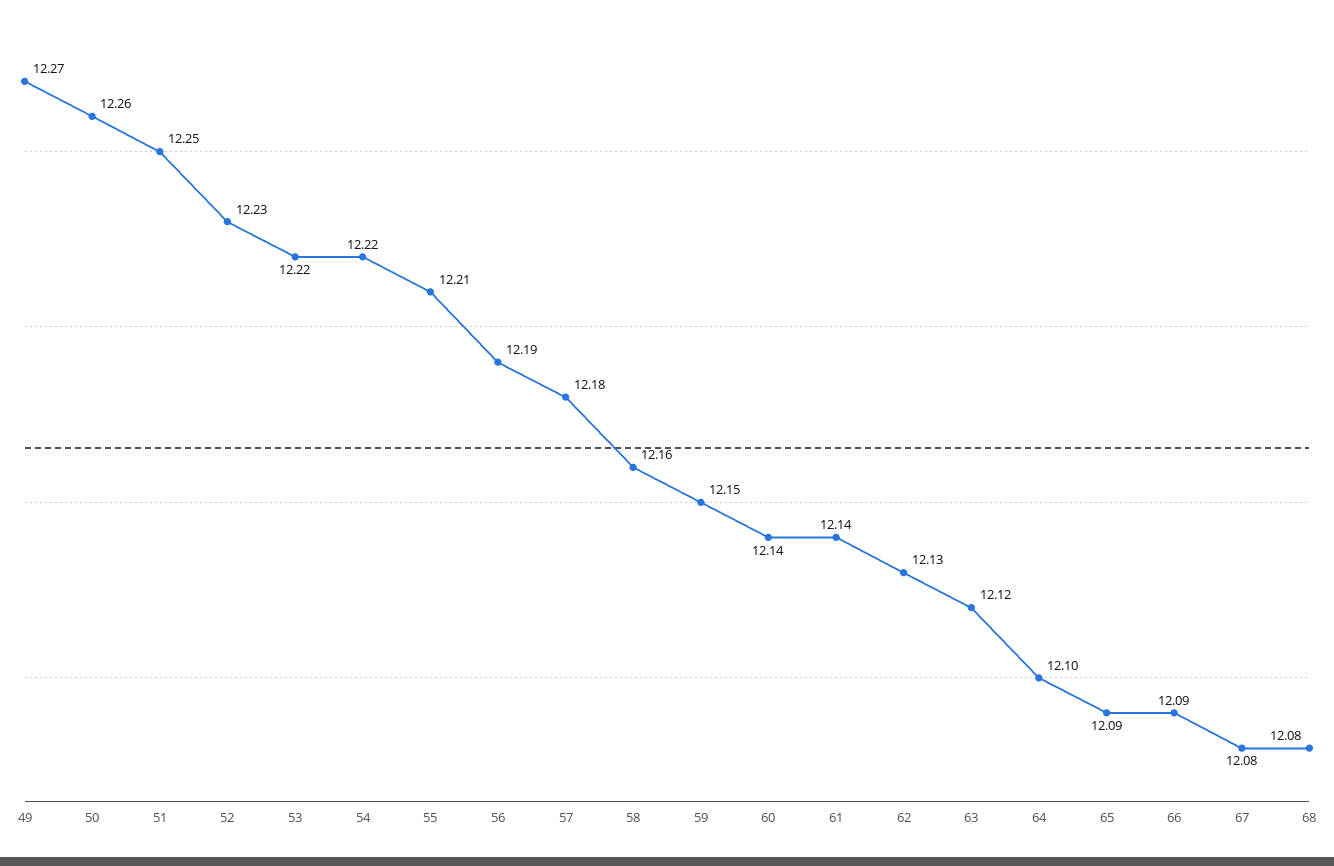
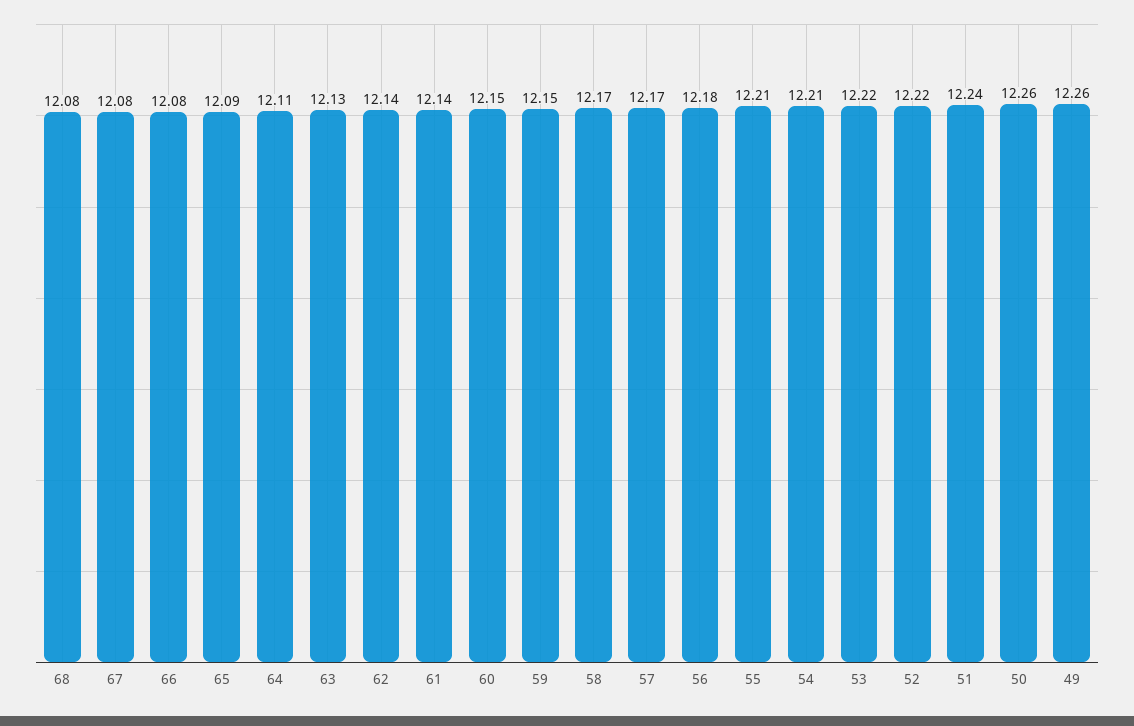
  {
-   "49": 12.27,
+   "49": 12.26,
    "50": 12.26,
-   "51": 12.25,
+   "51": 12.24,
-   "52": 12.23,
+   "52": 12.22,
    "53": 12.22,
-   "54": 12.22,
+   "54": 12.21,
    "55": 12.21,
-   "56": 12.19,
+   "56": 12.18,
-   "57": 12.18,
+   "57": 12.17,
-   "58": 12.16,
+   "58": 12.17,
    "59": 12.15,
-   "60": 12.14,
+   "60": 12.15,
    "61": 12.14,
-   "62": 12.13,
+   "62": 12.14,
-   "63": 12.12,
+   "63": 12.13,
-   "64": 12.1,
+   "64": 12.11,
    "65": 12.09,
-   "66": 12.09,
+   "66": 12.08,
    "67": 12.08,
    "68": 12.08
  }

